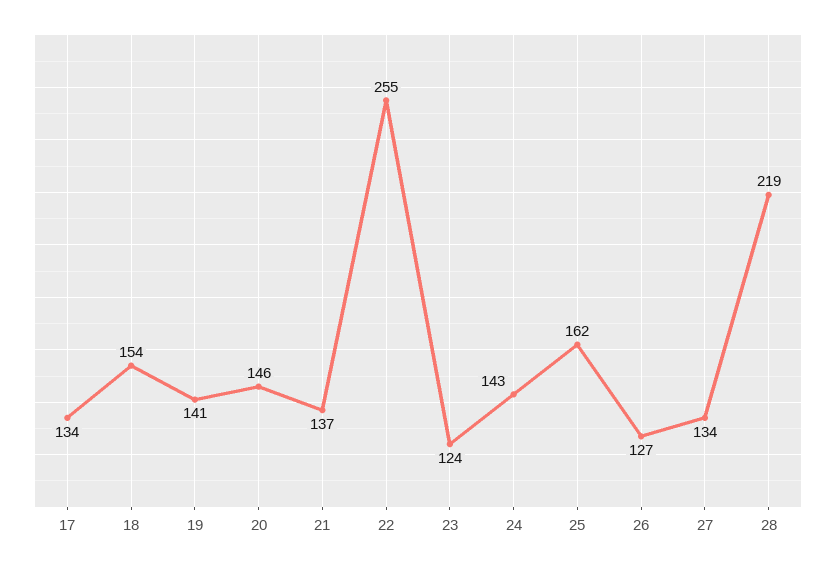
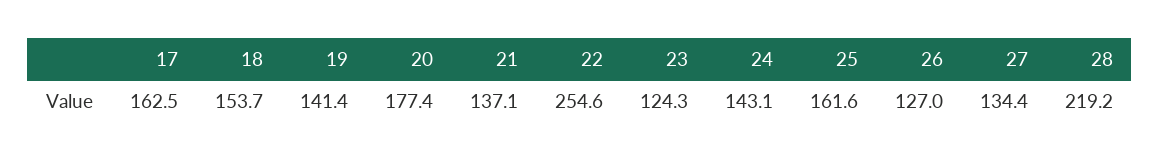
  {
-   "17": 134,
+   "17": 162.5,
    "18": 153.7,
    "19": 141.4,
-   "20": 146,
+   "20": 177.4,
    "21": 137.1,
    "22": 254.6,
    "23": 124.3,
    "24": 143.1,
    "25": 161.6,
    "26": 127,
    "27": 134.4,
    "28": 219.2
  }

